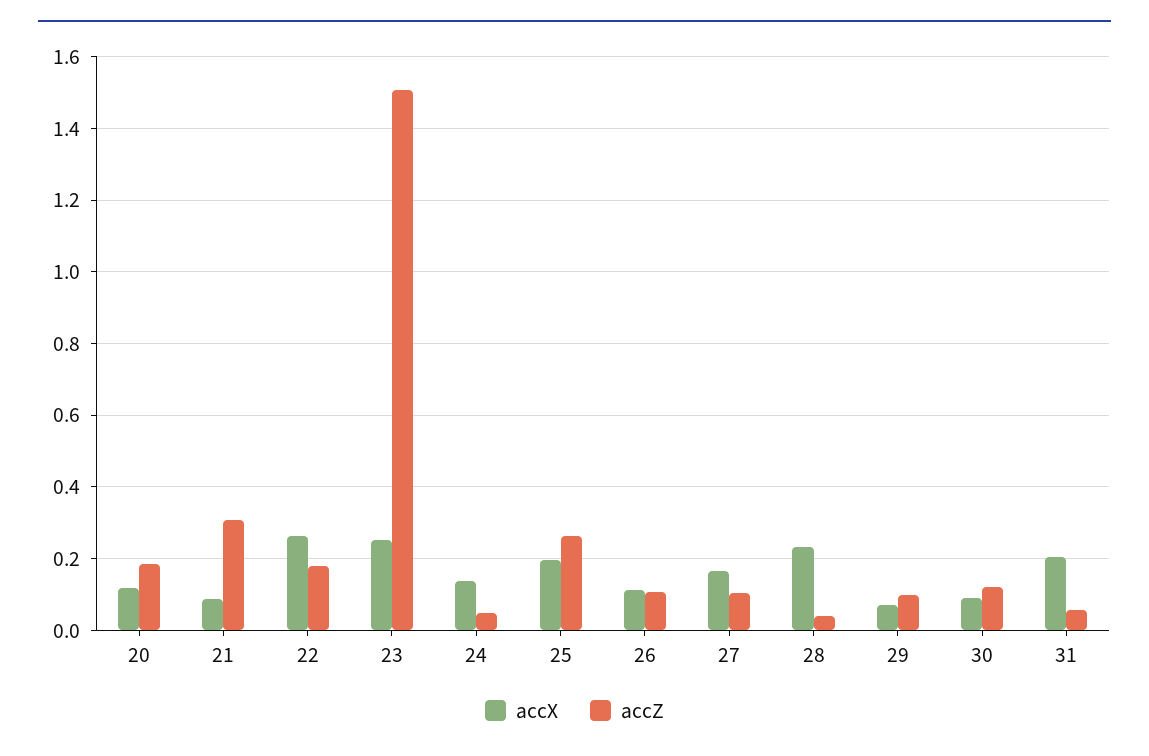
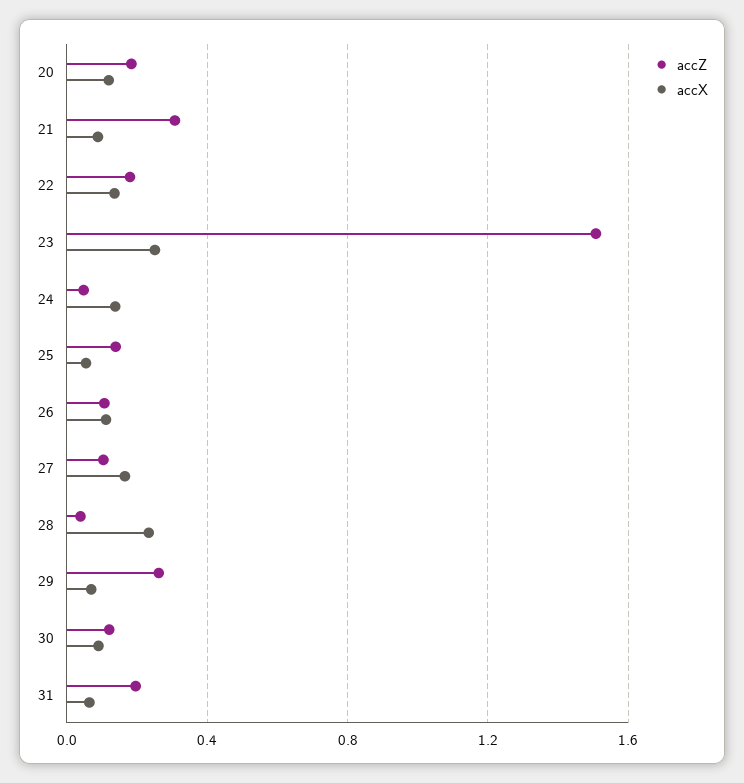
  {
    "accX": {
      "20": 0.12,
      "21": 0.08,
-     "22": 0.26,
+     "22": 0.15,
      "23": 0.26,
      "24": 0.14,
-     "25": 0.2,
+     "25": 0.05,
      "26": 0.12,
      "27": 0.16,
      "28": 0.24,
      "29": 0.06,
      "30": 0.1,
-     "31": 0.2
+     "31": 0.05
    },
    "accZ": {
      "20": 0.18,
      "21": 0.3,
      "22": 0.18,
      "23": 1.5,
      "24": 0.04,
-     "25": 0.26,
+     "25": 0.15,
      "26": 0.1,
      "27": 0.1,
      "28": 0.04,
-     "29": 0.1,
+     "29": 0.25,
      "30": 0.12,
-     "31": 0.06
+     "31": 0.2
    }
  }

